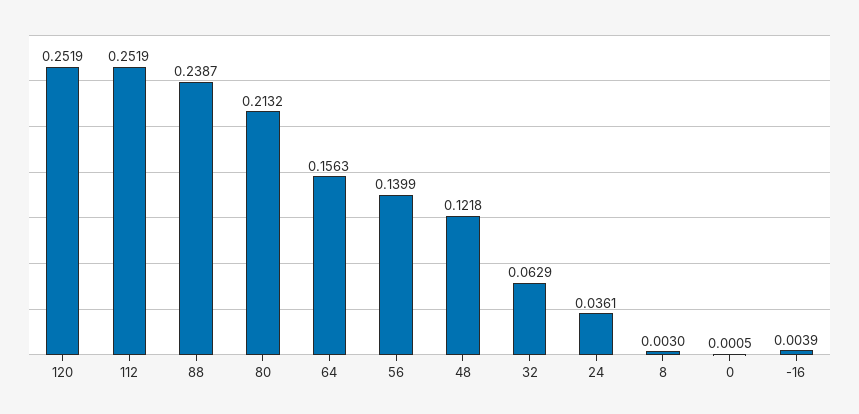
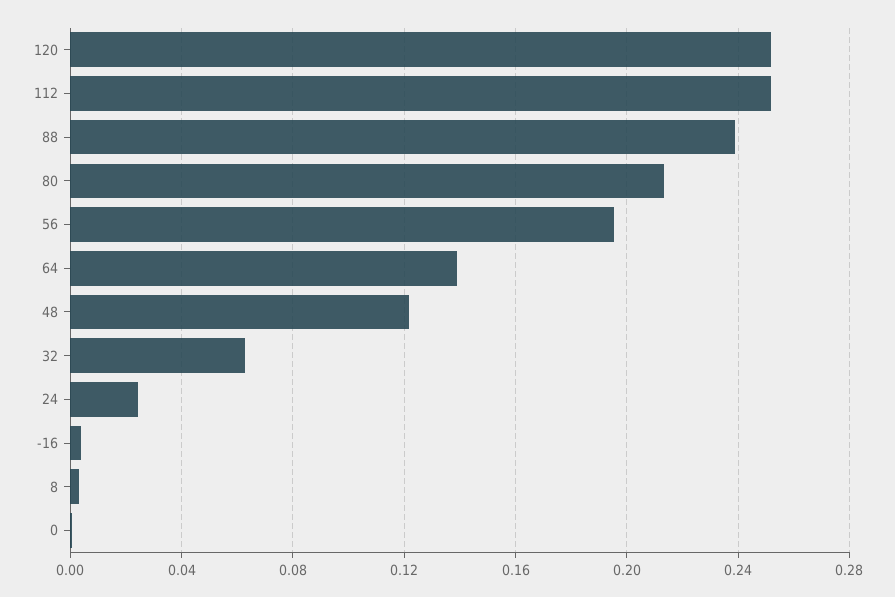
  {
    "120": 0.2519,
    "112": 0.2519,
    "88": 0.2387,
    "80": 0.2132,
-   "64": 0.1563,
+   "64": 0.14,
-   "56": 0.1399,
+   "56": 0.195,
    "48": 0.1218,
    "32": 0.0629,
-   "24": 0.0361,
+   "24": 0.025,
    "8": 0.003,
    "0": 0.0005,
    "-16": 0.0039
  }

